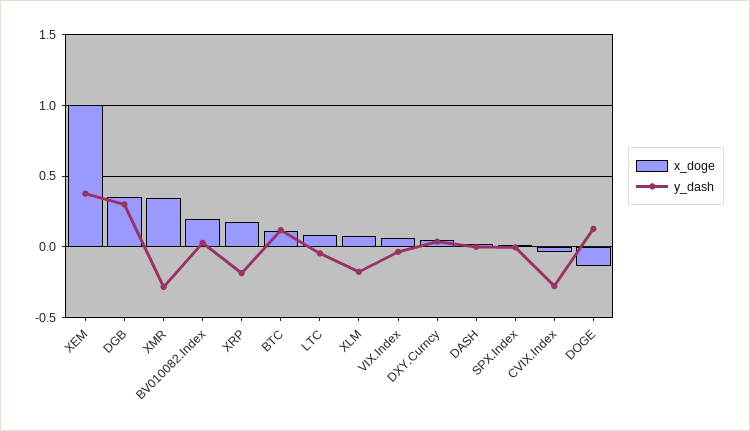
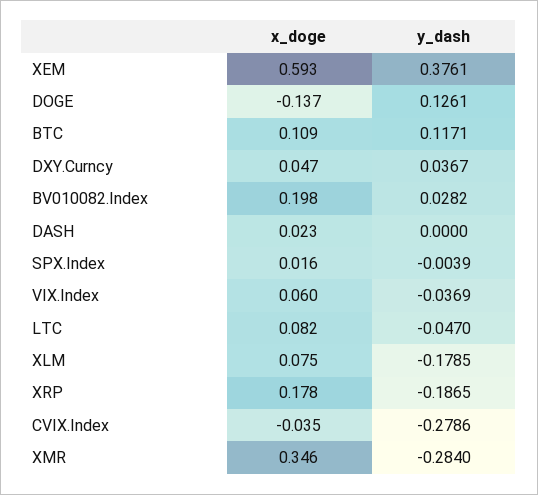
  {
    "x_doge": {
-     "XEM": 1,
+     "XEM": 0.593,
-     "DGB": 0.35,
      "XMR": 0.346,
      "BV010082.Index": 0.198,
      "XRP": 0.178,
      "BTC": 0.109,
      "LTC": 0.082,
      "XLM": 0.075,
      "VIX.Index": 0.06,
      "DXY.Curncy": 0.047,
      "DASH": 0.023,
      "SPX.Index": 0.016,
      "CVIX.Index": -0.035,
      "DOGE": -0.137
    },
    "y_dash": {
      "XEM": 0.3761,
-     "DGB": 0.3,
      "XMR": -0.284,
      "BV010082.Index": 0.0282,
      "XRP": -0.1865,
      "BTC": 0.1171,
      "LTC": -0.047,
      "XLM": -0.1785,
      "VIX.Index": -0.0369,
      "DXY.Curncy": 0.0367,
      "DASH": 0,
      "SPX.Index": -0.0039,
      "CVIX.Index": -0.2786,
      "DOGE": 0.1261
    }
  }

